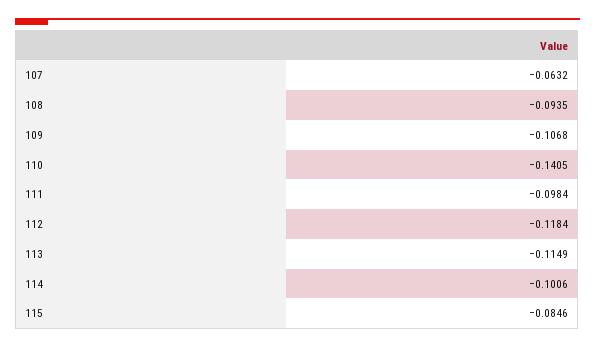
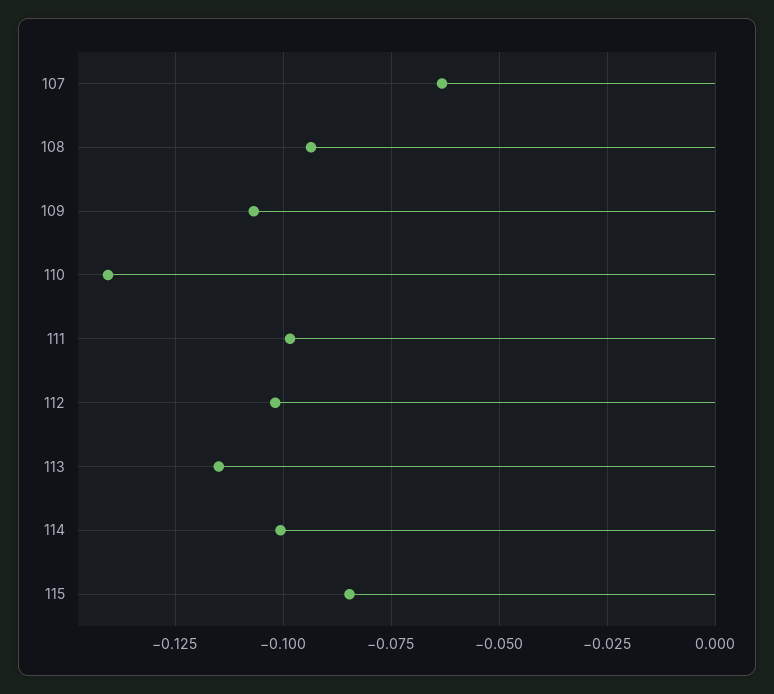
  {
    "107": -0.0632,
    "108": -0.0935,
    "109": -0.1068,
    "110": -0.1405,
    "111": -0.0984,
-   "112": -0.1184,
+   "112": -0.1025,
    "113": -0.1149,
    "114": -0.1006,
    "115": -0.0846
  }

